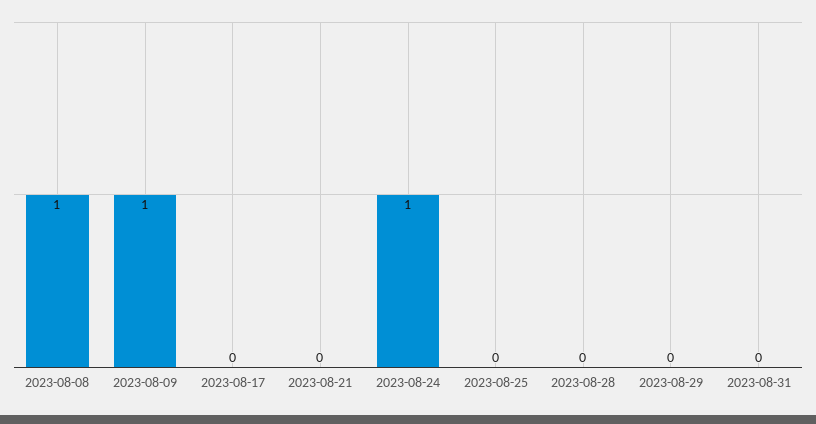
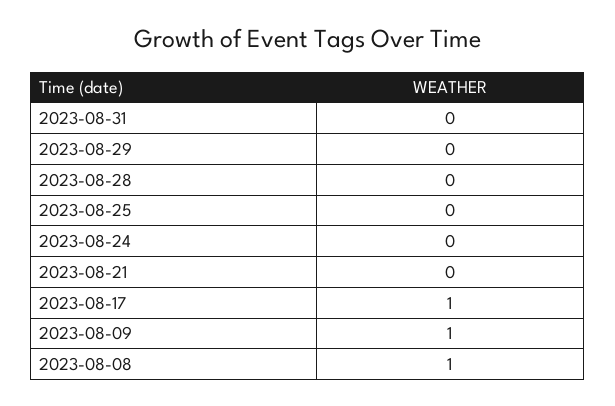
  {
    "2023-08-08": 1,
    "2023-08-09": 1,
-   "2023-08-17": 0,
+   "2023-08-17": 1,
    "2023-08-21": 0,
-   "2023-08-24": 1,
+   "2023-08-24": 0,
    "2023-08-25": 0,
    "2023-08-28": 0,
    "2023-08-29": 0,
    "2023-08-31": 0
  }

